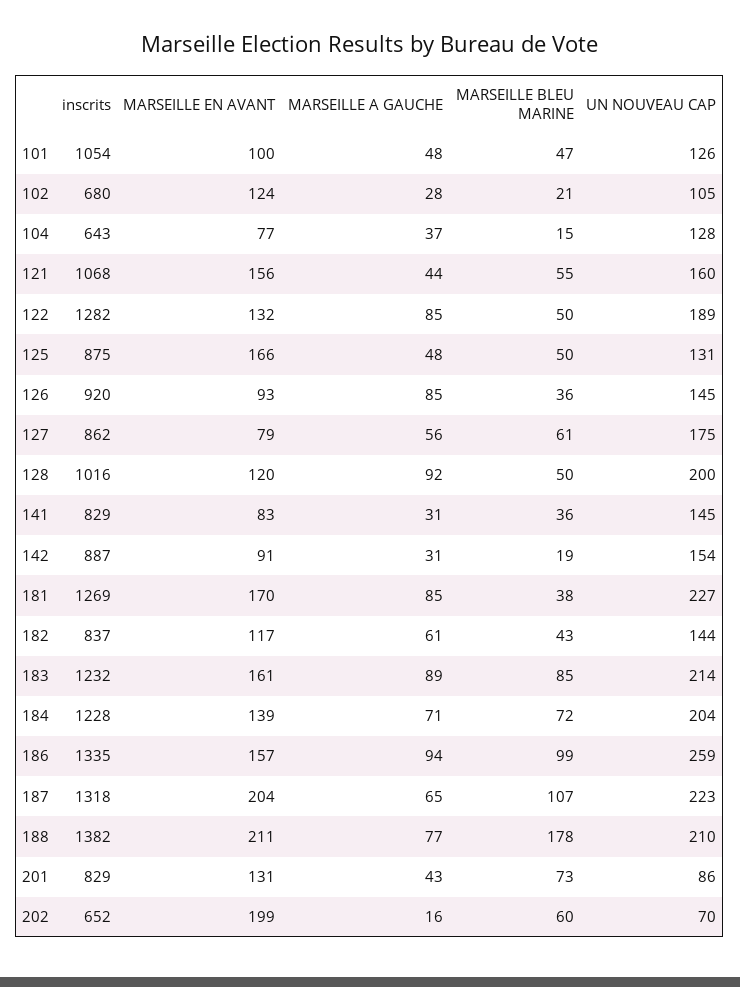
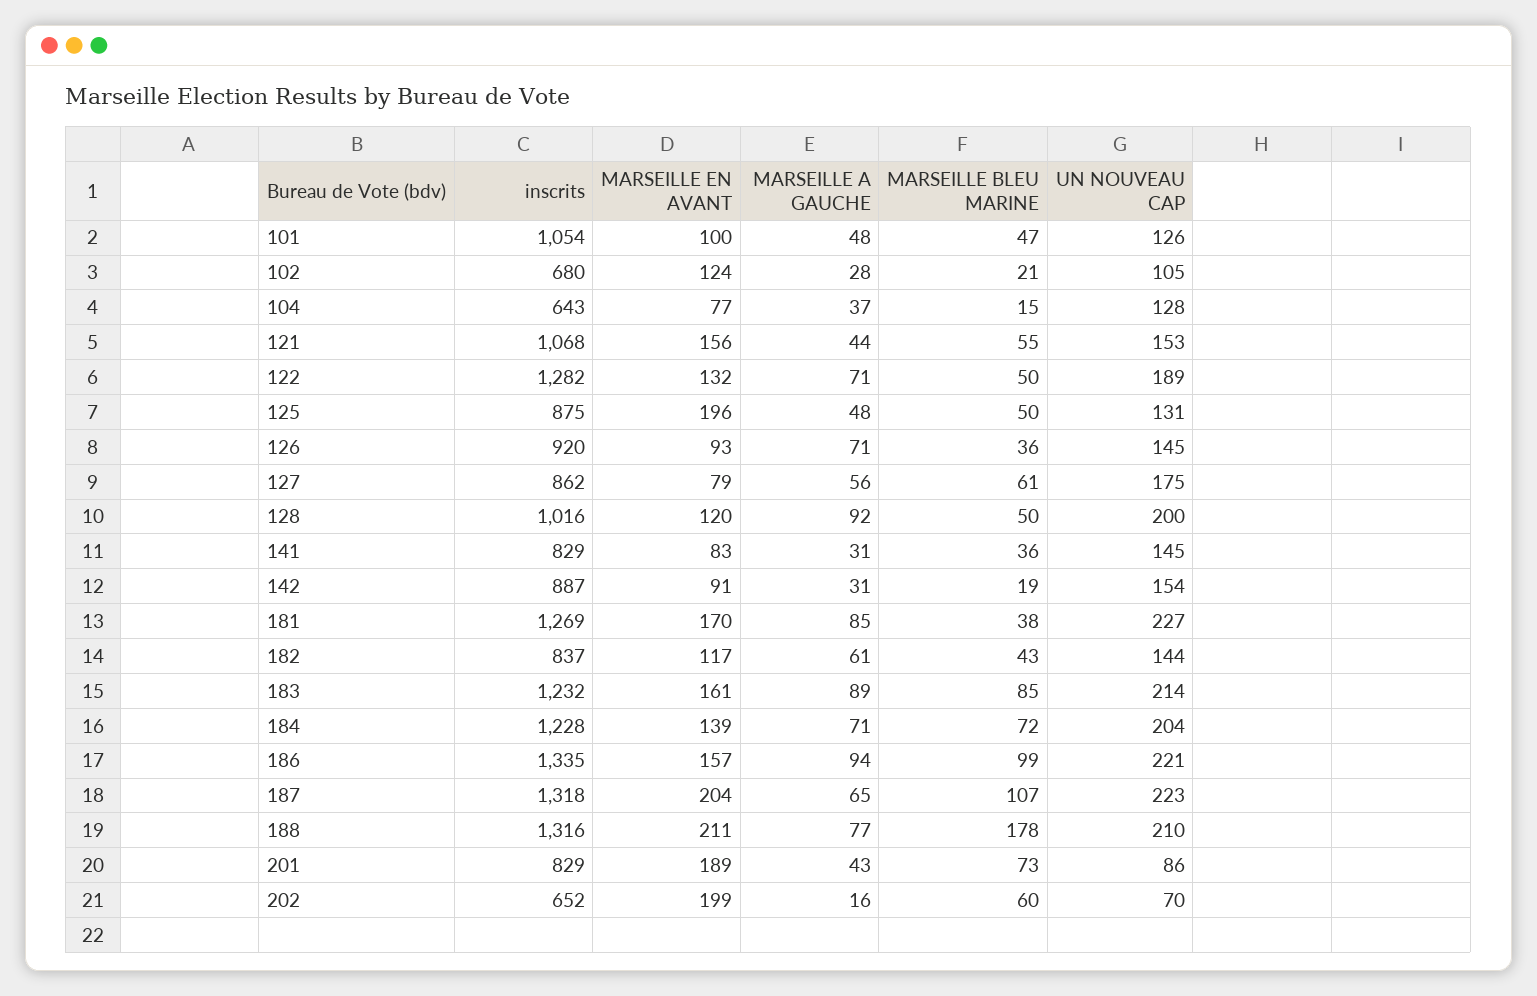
  {
    "inscrits": {
      "101": 1054,
      "102": 680,
      "104": 643,
      "121": 1068,
      "122": 1282,
      "125": 875,
      "126": 920,
      "127": 862,
      "128": 1016,
      "141": 829,
      "142": 887,
      "181": 1269,
      "182": 837,
      "183": 1232,
      "184": 1228,
      "186": 1335,
      "187": 1318,
-     "188": 1382,
+     "188": 1316,
      "201": 829,
      "202": 652
    },
    "MARSEILLE EN AVANT": {
      "101": 100,
      "102": 124,
      "104": 77,
      "121": 156,
      "122": 132,
-     "125": 166,
+     "125": 196,
      "126": 93,
      "127": 79,
      "128": 120,
      "141": 83,
      "142": 91,
      "181": 170,
      "182": 117,
      "183": 161,
      "184": 139,
      "186": 157,
      "187": 204,
      "188": 211,
-     "201": 131,
+     "201": 189,
      "202": 199
    },
    "MARSEILLE A GAUCHE": {
      "101": 48,
      "102": 28,
      "104": 37,
      "121": 44,
-     "122": 85,
+     "122": 71,
      "125": 48,
-     "126": 85,
+     "126": 71,
      "127": 56,
      "128": 92,
      "141": 31,
      "142": 31,
      "181": 85,
      "182": 61,
      "183": 89,
      "184": 71,
      "186": 94,
      "187": 65,
      "188": 77,
      "201": 43,
      "202": 16
    },
    "MARSEILLE BLEU MARINE": {
      "101": 47,
      "102": 21,
      "104": 15,
      "121": 55,
      "122": 50,
      "125": 50,
      "126": 36,
      "127": 61,
      "128": 50,
      "141": 36,
      "142": 19,
      "181": 38,
      "182": 43,
      "183": 85,
      "184": 72,
      "186": 99,
      "187": 107,
      "188": 178,
      "201": 73,
      "202": 60
    },
    "UN NOUVEAU CAP": {
      "101": 126,
      "102": 105,
      "104": 128,
-     "121": 160,
+     "121": 153,
      "122": 189,
      "125": 131,
      "126": 145,
      "127": 175,
      "128": 200,
      "141": 145,
      "142": 154,
      "181": 227,
      "182": 144,
      "183": 214,
      "184": 204,
-     "186": 259,
+     "186": 221,
      "187": 223,
      "188": 210,
      "201": 86,
      "202": 70
    }
  }

